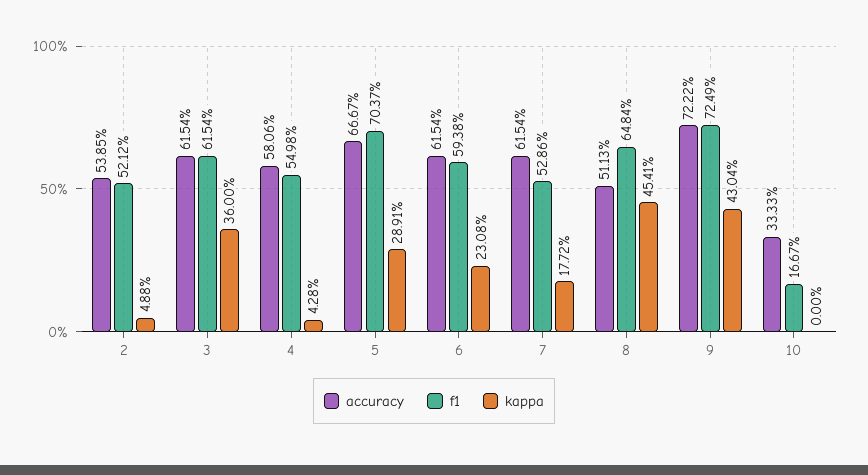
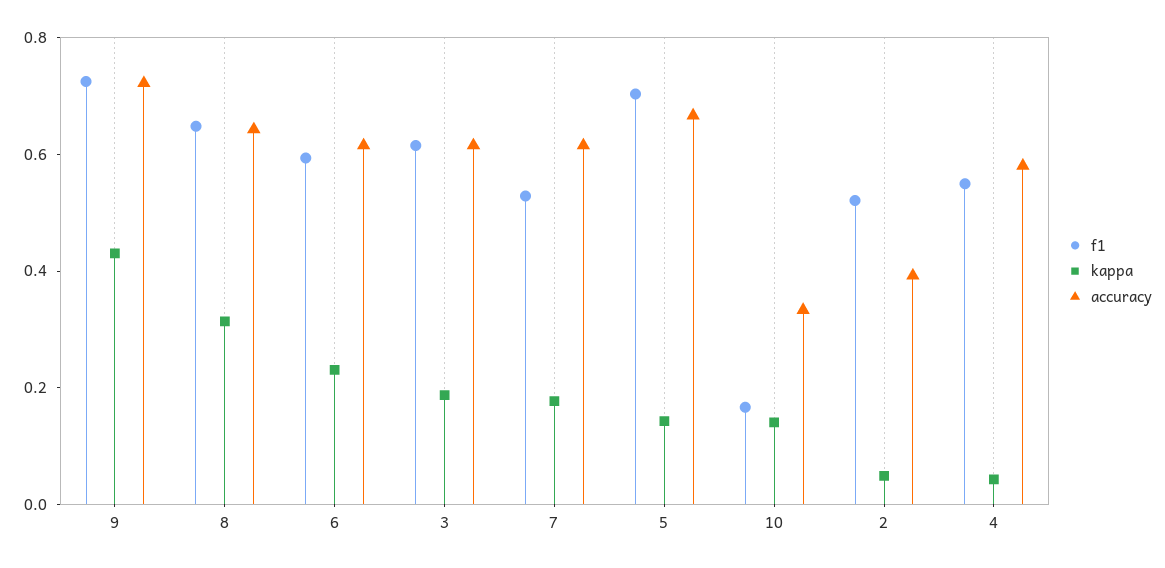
  {
    "accuracy": {
-     "2": 0.5385,
+     "2": 0.4,
      "3": 0.6154,
      "4": 0.5806,
      "5": 0.6667,
      "6": 0.6154,
      "7": 0.6154,
-     "8": 0.5113,
+     "8": 0.65,
      "9": 0.7222,
      "10": 0.3333
    },
    "f1": {
      "2": 0.5212,
      "3": 0.6154,
      "4": 0.5498,
      "5": 0.7037,
      "6": 0.5938,
      "7": 0.5286,
      "8": 0.6484,
      "9": 0.7249,
      "10": 0.1667
    },
    "kappa": {
      "2": 0.0488,
-     "3": 0.36,
+     "3": 0.2,
      "4": 0.0428,
-     "5": 0.2891,
+     "5": 0.15,
      "6": 0.2308,
      "7": 0.1772,
-     "8": 0.4541,
+     "8": 0.3,
      "9": 0.4304,
-     "10": 0
+     "10": 0.15
    }
  }

